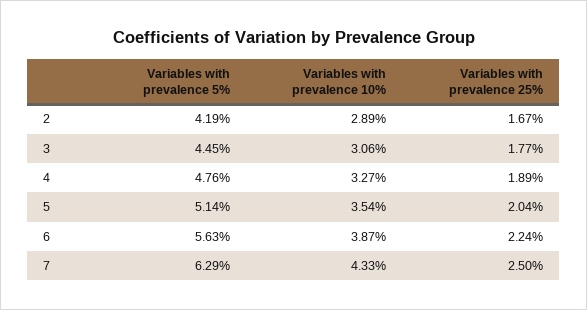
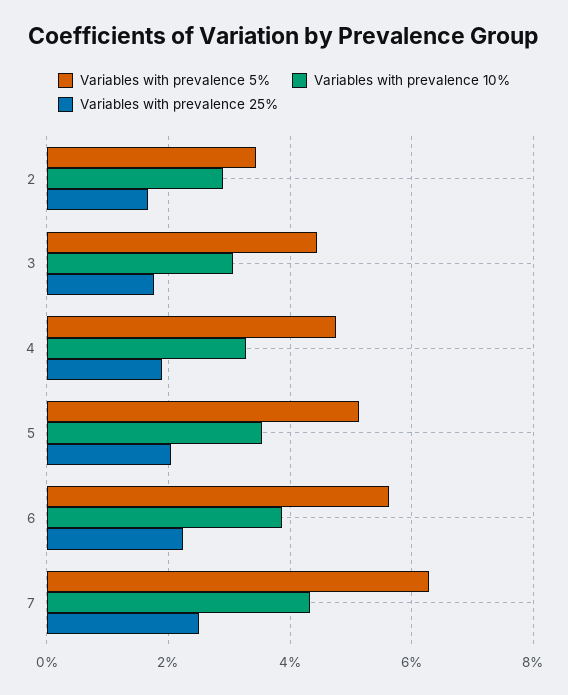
  {
    "Variables with prevalence 5%": {
-     "2": 4.19,
+     "2": 3.4,
      "3": 4.45,
      "4": 4.76,
      "5": 5.14,
      "6": 5.63,
      "7": 6.29
    },
    "Variables with prevalence 10%": {
      "2": 2.89,
      "3": 3.06,
      "4": 3.27,
      "5": 3.54,
      "6": 3.87,
      "7": 4.33
    },
    "Variables with prevalence 25%": {
      "2": 1.67,
      "3": 1.77,
      "4": 1.89,
      "5": 2.04,
      "6": 2.24,
      "7": 2.5
    }
  }

